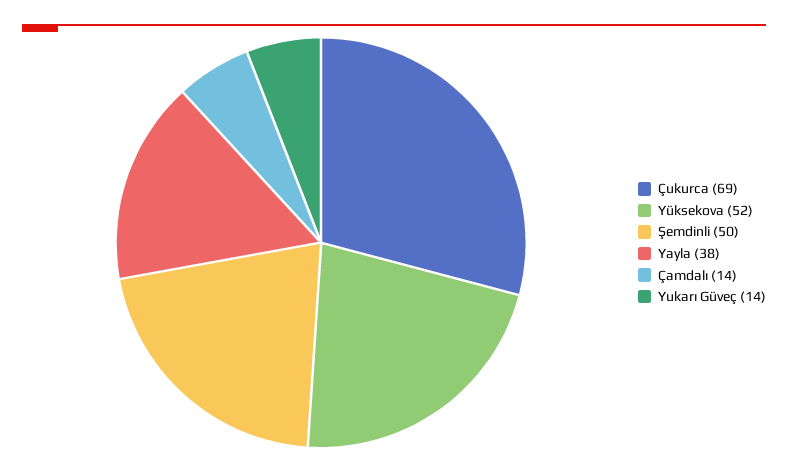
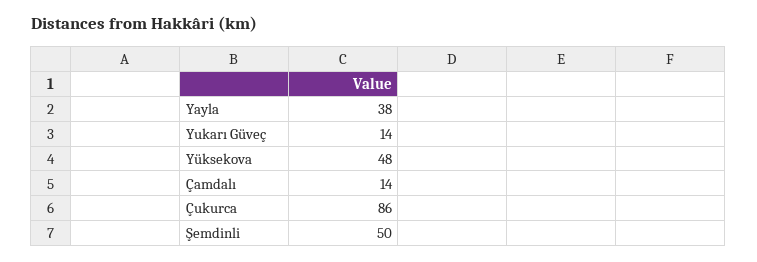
  {
-   "Çukurca": 69,
+   "Çukurca": 86,
-   "Yüksekova": 52,
+   "Yüksekova": 48,
    "Şemdinli": 50,
    "Yayla": 38,
    "Çamdalı": 14,
    "Yukarı Güveç": 14
  }

